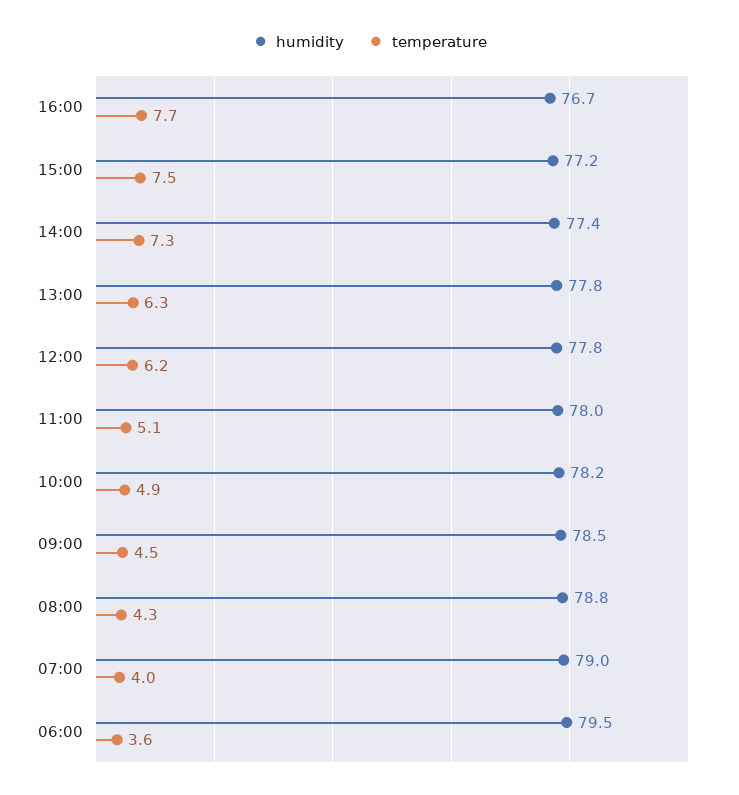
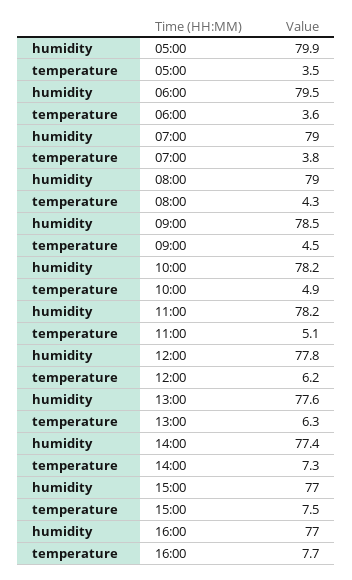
  {
    "humidity": {
-     "16:00": 76.7,
+     "16:00": 77,
-     "15:00": 77.2,
+     "15:00": 77,
      "14:00": 77.4,
-     "13:00": 77.8,
+     "13:00": 77.6,
      "12:00": 77.8,
-     "11:00": 78,
+     "11:00": 78.2,
      "10:00": 78.2,
      "09:00": 78.5,
-     "08:00": 78.8,
+     "08:00": 79,
      "07:00": 79,
-     "06:00": 79.5
+     "06:00": 79.5,
+     "05:00": 79.9
    },
    "temperature": {
      "16:00": 7.7,
      "15:00": 7.5,
      "14:00": 7.3,
      "13:00": 6.3,
      "12:00": 6.2,
      "11:00": 5.1,
      "10:00": 4.9,
      "09:00": 4.5,
      "08:00": 4.3,
-     "07:00": 4,
+     "07:00": 3.8,
-     "06:00": 3.6
+     "06:00": 3.6,
+     "05:00": 3.5
    }
  }

